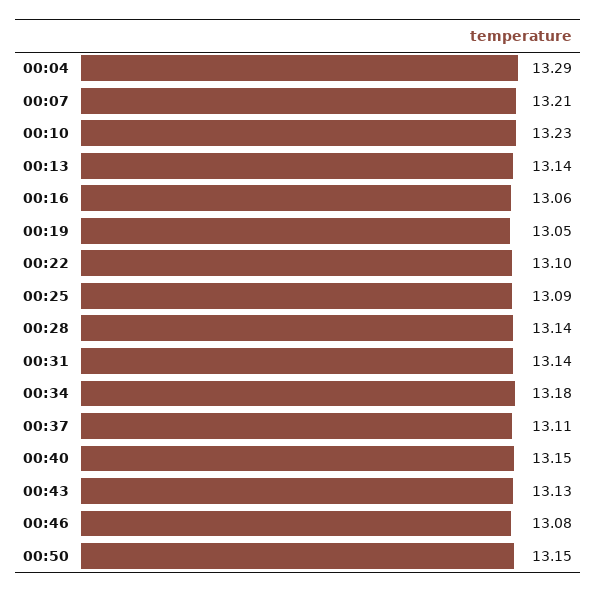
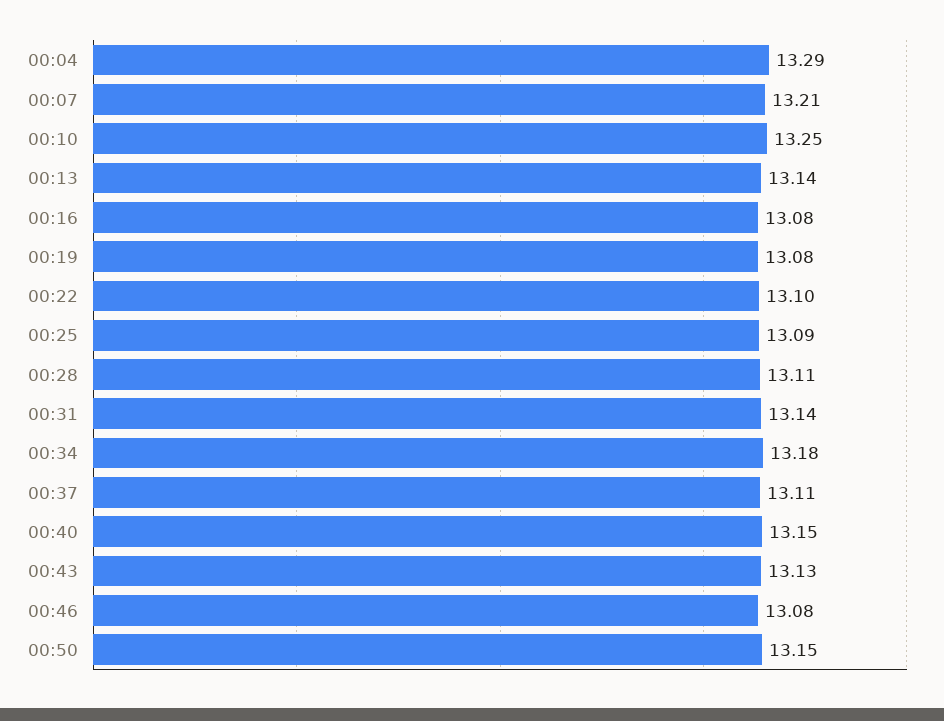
  {
    "00:04": 13.29,
    "00:07": 13.21,
-   "00:10": 13.23,
+   "00:10": 13.25,
    "00:13": 13.14,
-   "00:16": 13.06,
+   "00:16": 13.08,
-   "00:19": 13.05,
+   "00:19": 13.08,
    "00:22": 13.1,
    "00:25": 13.09,
-   "00:28": 13.14,
+   "00:28": 13.11,
    "00:31": 13.14,
    "00:34": 13.18,
    "00:37": 13.11,
    "00:40": 13.15,
    "00:43": 13.13,
    "00:46": 13.08,
    "00:50": 13.15
  }

